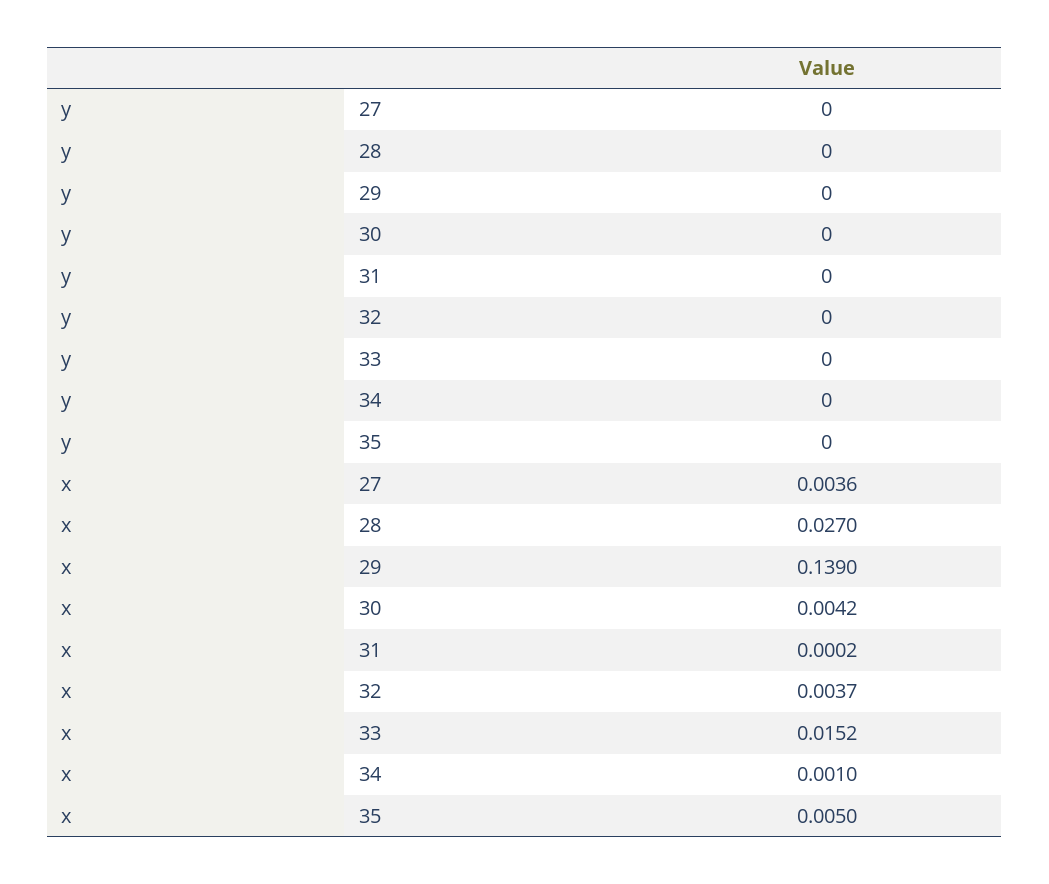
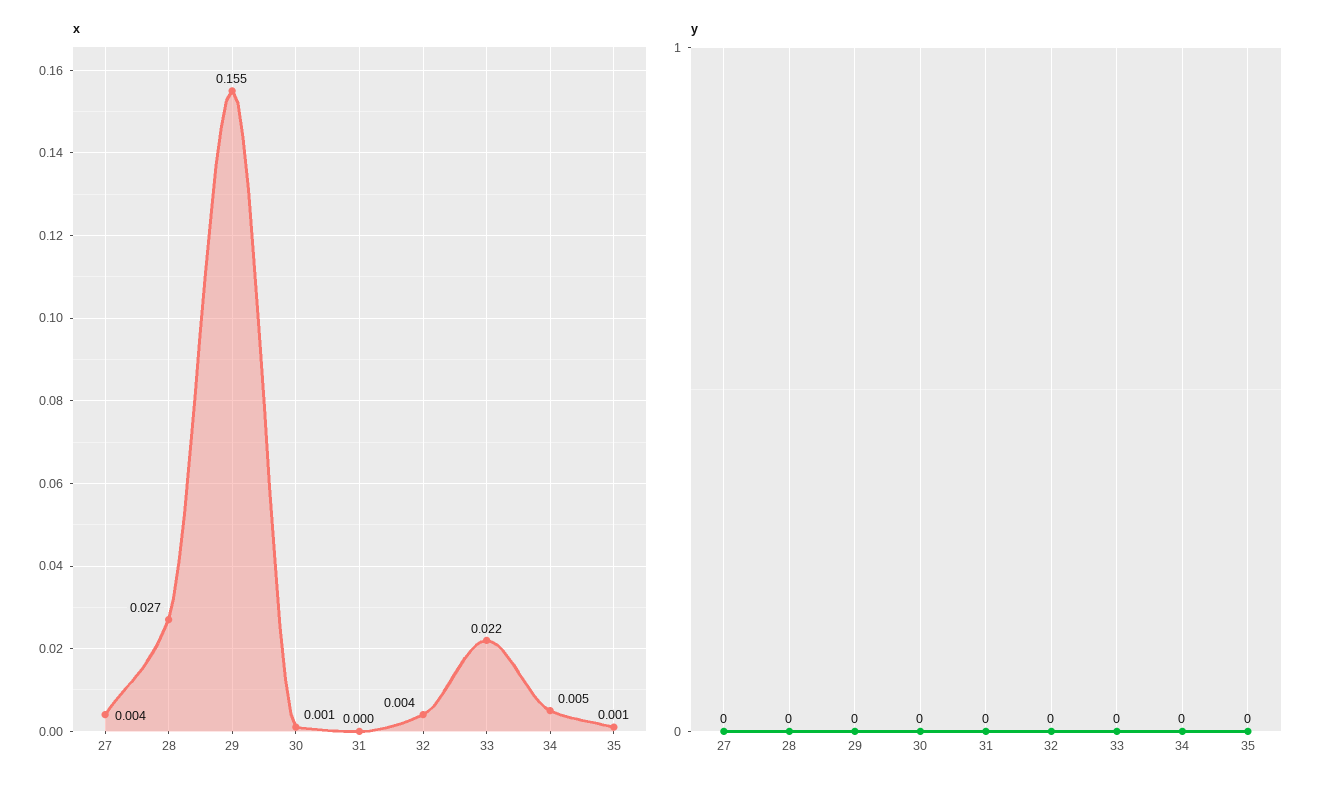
  {
    "y": {
      "27": 0,
      "28": 0,
      "29": 0,
      "30": 0,
      "31": 0,
      "32": 0,
      "33": 0,
      "34": 0,
      "35": 0
    },
    "x": {
      "27": 0.0036,
      "28": 0.027,
-     "29": 0.139,
+     "29": 0.155,
-     "30": 0.0042,
+     "30": 0.001,
      "31": 0.0002,
      "32": 0.0037,
-     "33": 0.0152,
+     "33": 0.022,
-     "34": 0.001,
+     "34": 0.005,
-     "35": 0.005
+     "35": 0.001
    }
  }

